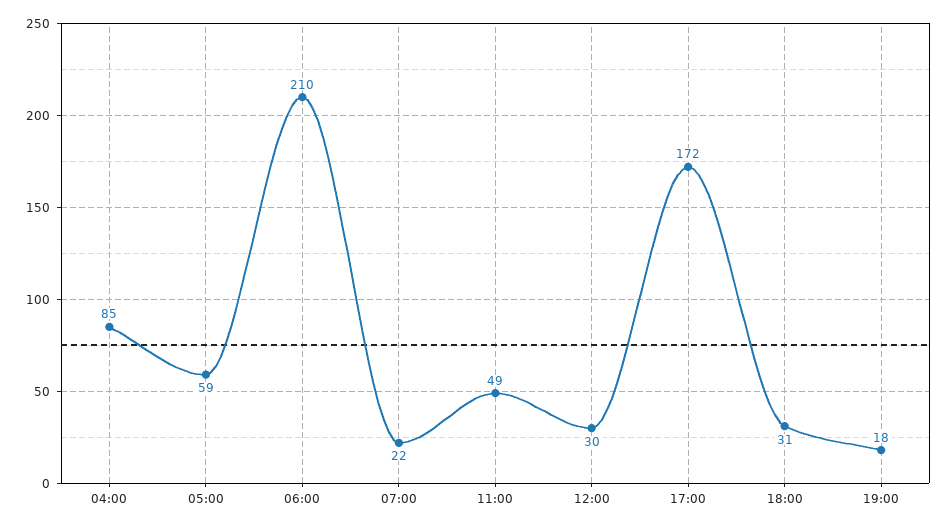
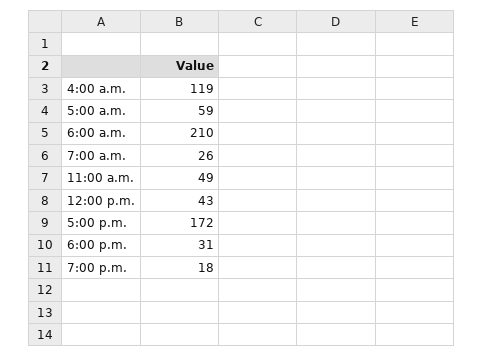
  {
-   "04:00": 85,
+   "04:00": 119,
    "05:00": 59,
    "06:00": 210,
-   "07:00": 22,
+   "07:00": 26,
    "11:00": 49,
-   "12:00": 30,
+   "12:00": 43,
    "17:00": 172,
    "18:00": 31,
    "19:00": 18
  }

